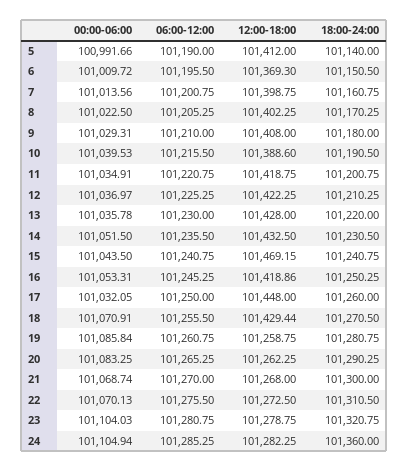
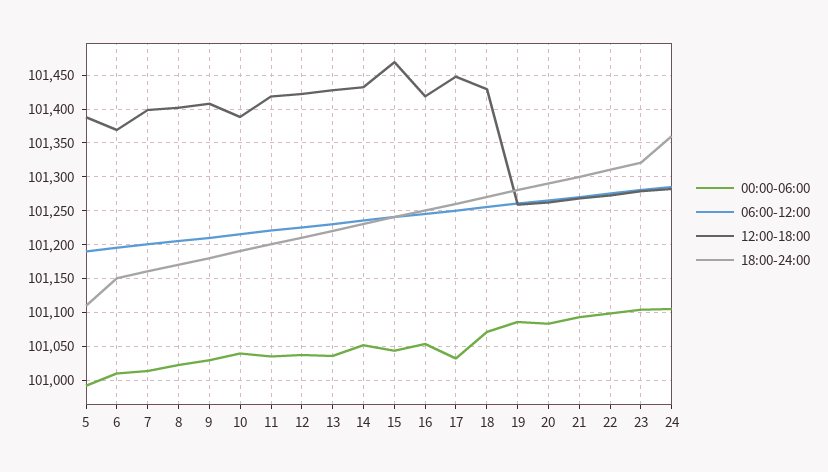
  {
    "00:00-06:00": {
      "5": 100991.66,
      "6": 101009.72,
      "7": 101013.56,
      "8": 101022.5,
      "9": 101029.31,
      "10": 101039.53,
      "11": 101034.91,
      "12": 101036.97,
      "13": 101035.78,
      "14": 101051.5,
      "15": 101043.5,
      "16": 101053.31,
      "17": 101032.05,
      "18": 101070.91,
      "19": 101085.84,
      "20": 101083.25,
-     "21": 101068.74,
+     "21": 101090,
-     "22": 101070.13,
+     "22": 101100,
      "23": 101104.03,
      "24": 101104.94
    },
    "06:00-12:00": {
      "5": 101190,
      "6": 101195.5,
      "7": 101200.75,
      "8": 101205.25,
      "9": 101210,
      "10": 101215.5,
      "11": 101220.75,
      "12": 101225.25,
      "13": 101230,
      "14": 101235.5,
      "15": 101240.75,
      "16": 101245.25,
      "17": 101250,
      "18": 101255.5,
      "19": 101260.75,
      "20": 101265.25,
      "21": 101270,
      "22": 101275.5,
      "23": 101280.75,
      "24": 101285.25
    },
    "12:00-18:00": {
-     "5": 101412,
+     "5": 101390,
      "6": 101369.3,
      "7": 101398.75,
      "8": 101402.25,
      "9": 101408,
      "10": 101388.6,
      "11": 101418.75,
      "12": 101422.25,
      "13": 101428,
      "14": 101432.5,
      "15": 101469.15,
      "16": 101418.86,
      "17": 101448,
      "18": 101429.44,
      "19": 101258.75,
      "20": 101262.25,
      "21": 101268,
      "22": 101272.5,
      "23": 101278.75,
      "24": 101282.25
    },
    "18:00-24:00": {
-     "5": 101140,
+     "5": 101110,
      "6": 101150.5,
      "7": 101160.75,
      "8": 101170.25,
      "9": 101180,
      "10": 101190.5,
      "11": 101200.75,
      "12": 101210.25,
      "13": 101220,
      "14": 101230.5,
      "15": 101240.75,
      "16": 101250.25,
      "17": 101260,
      "18": 101270.5,
      "19": 101280.75,
      "20": 101290.25,
      "21": 101300,
      "22": 101310.5,
      "23": 101320.75,
      "24": 101360
    }
  }

